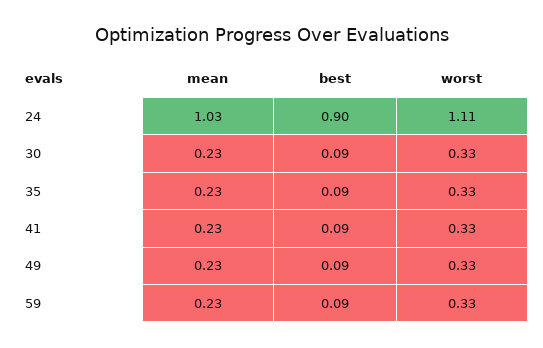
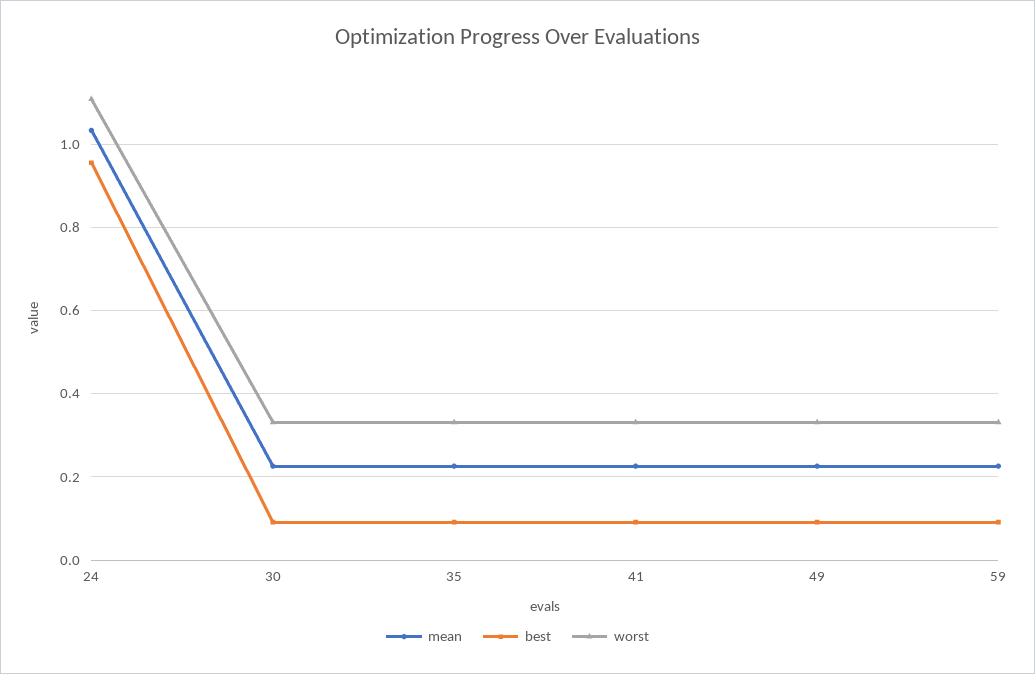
  {
    "mean": {
      "24": 1.03,
      "30": 0.23,
      "35": 0.23,
      "41": 0.23,
      "49": 0.23,
      "59": 0.23
    },
    "best": {
-     "24": 0.9,
+     "24": 0.96,
      "30": 0.09,
      "35": 0.09,
      "41": 0.09,
      "49": 0.09,
      "59": 0.09
    },
    "worst": {
      "24": 1.11,
      "30": 0.33,
      "35": 0.33,
      "41": 0.33,
      "49": 0.33,
      "59": 0.33
    }
  }

